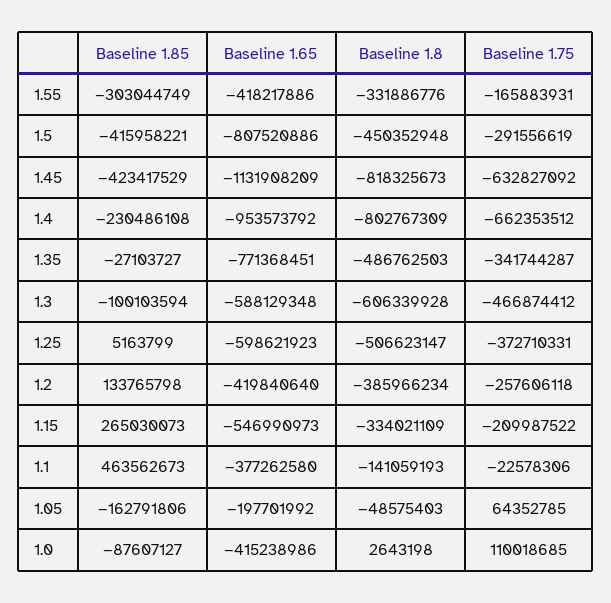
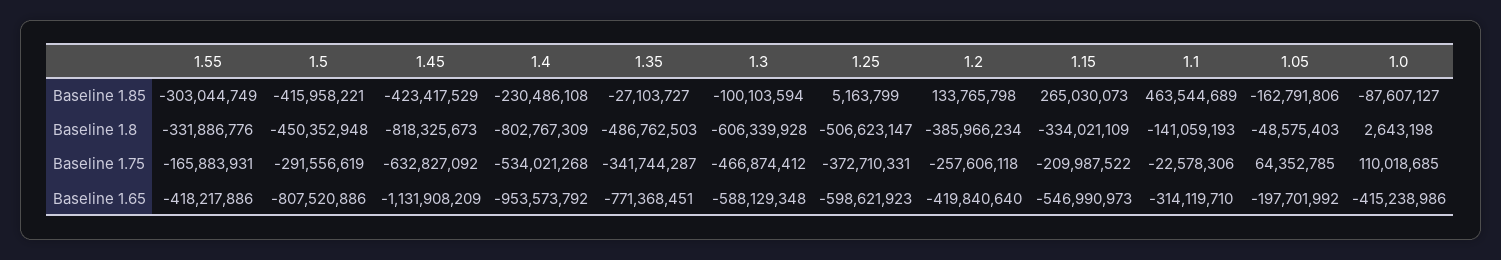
  {
    "Baseline 1.85": {
      "1.55": -303044749,
      "1.5": -415958221,
      "1.45": -423417529,
      "1.4": -230486108,
      "1.35": -27103727,
      "1.3": -100103594,
      "1.25": 5163799,
      "1.2": 133765798,
      "1.15": 265030073,
-     "1.1": 463562673,
+     "1.1": 463544689,
      "1.05": -162791806,
      "1.0": -87607127
    },
    "Baseline 1.65": {
      "1.55": -418217886,
      "1.5": -807520886,
      "1.45": -1131908209,
      "1.4": -953573792,
      "1.35": -771368451,
      "1.3": -588129348,
      "1.25": -598621923,
      "1.2": -419840640,
      "1.15": -546990973,
-     "1.1": -377262580,
+     "1.1": -314119710,
      "1.05": -197701992,
      "1.0": -415238986
    },
    "Baseline 1.8": {
      "1.55": -331886776,
      "1.5": -450352948,
      "1.45": -818325673,
      "1.4": -802767309,
      "1.35": -486762503,
      "1.3": -606339928,
      "1.25": -506623147,
      "1.2": -385966234,
      "1.15": -334021109,
      "1.1": -141059193,
      "1.05": -48575403,
      "1.0": 2643198
    },
    "Baseline 1.75": {
      "1.55": -165883931,
      "1.5": -291556619,
      "1.45": -632827092,
-     "1.4": -662353512,
+     "1.4": -534021268,
      "1.35": -341744287,
      "1.3": -466874412,
      "1.25": -372710331,
      "1.2": -257606118,
      "1.15": -209987522,
      "1.1": -22578306,
      "1.05": 64352785,
      "1.0": 110018685
    }
  }

